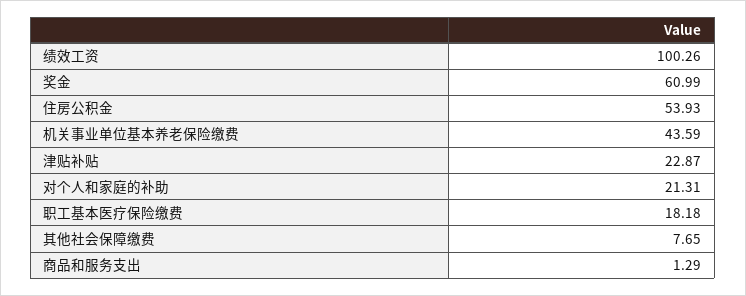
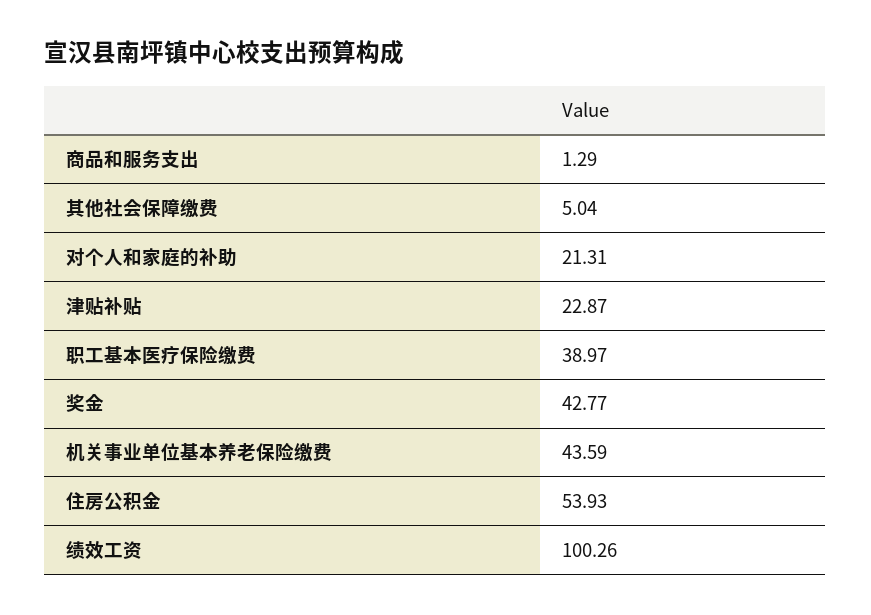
  {
    "绩效工资": 100.26,
-   "奖金": 60.99,
+   "奖金": 42.77,
    "住房公积金": 53.93,
    "机关事业单位基本养老保险缴费": 43.59,
    "津贴补贴": 22.87,
    "对个人和家庭的补助": 21.31,
-   "职工基本医疗保险缴费": 18.18,
+   "职工基本医疗保险缴费": 38.97,
-   "其他社会保障缴费": 7.65,
+   "其他社会保障缴费": 5.04,
    "商品和服务支出": 1.29
  }

